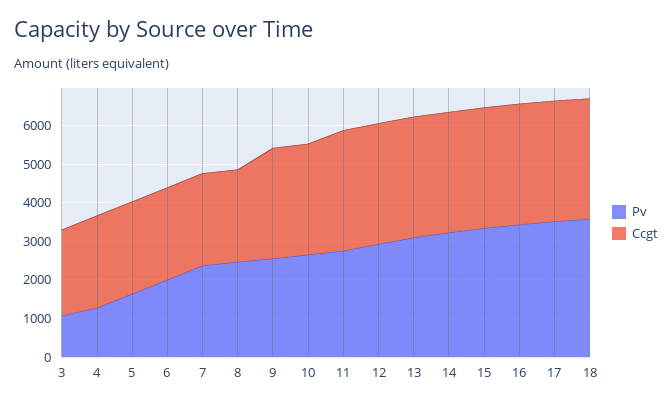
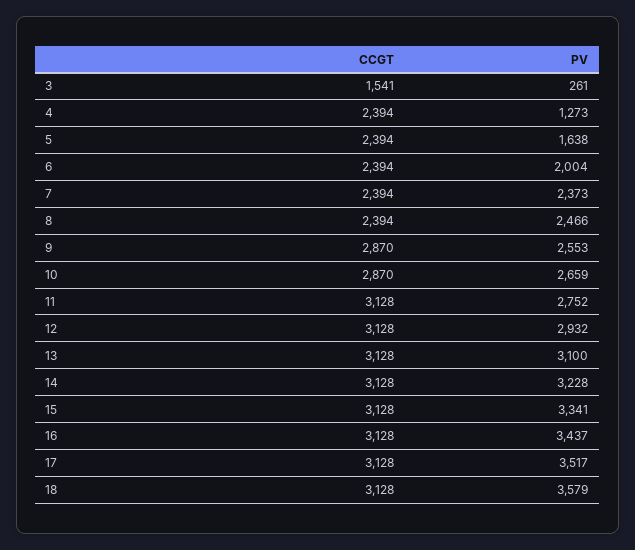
  {
    "Pv": {
-     "3": 1000,
+     "3": 261,
      "4": 1273,
      "5": 1638,
      "6": 2004,
      "7": 2373,
      "8": 2466,
      "9": 2553,
      "10": 2659,
      "11": 2752,
      "12": 2932,
      "13": 3100,
      "14": 3228,
      "15": 3341,
      "16": 3437,
      "17": 3517,
      "18": 3579
    },
    "Ccgt": {
-     "3": 2250,
+     "3": 1541,
      "4": 2394,
      "5": 2394,
      "6": 2394,
      "7": 2394,
      "8": 2394,
      "9": 2870,
      "10": 2870,
      "11": 3128,
      "12": 3128,
      "13": 3128,
      "14": 3128,
      "15": 3128,
      "16": 3128,
      "17": 3128,
      "18": 3128
    }
  }

